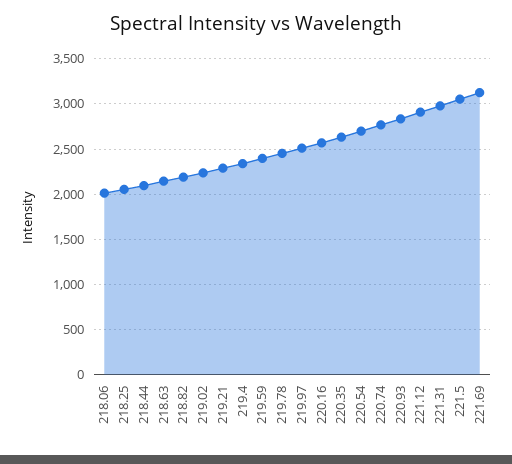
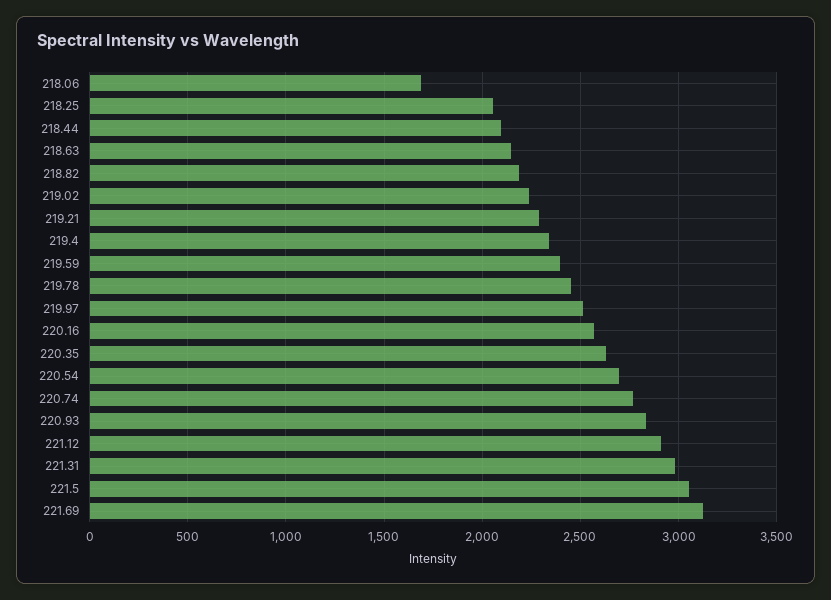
  {
-   "218.06": 2000,
+   "218.06": 1700,
    "218.25": 2050,
    "218.44": 2100,
    "218.63": 2150,
    "218.82": 2200,
    "219.02": 2250,
    "219.21": 2300,
    "219.4": 2350,
    "219.59": 2400,
    "219.78": 2450,
    "219.97": 2500,
    "220.16": 2550,
    "220.35": 2650,
    "220.54": 2700,
    "220.74": 2750,
    "220.93": 2850,
    "221.12": 2900,
    "221.31": 3000,
    "221.5": 3050,
    "221.69": 3150
  }

